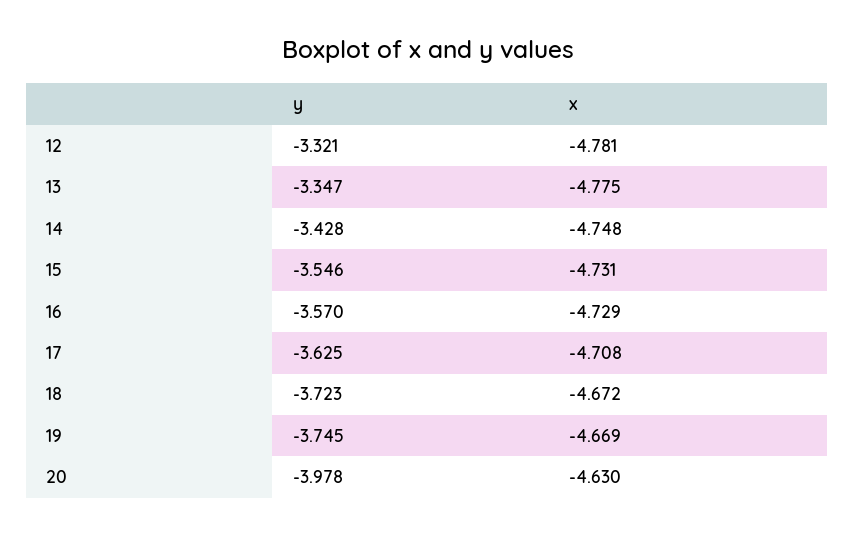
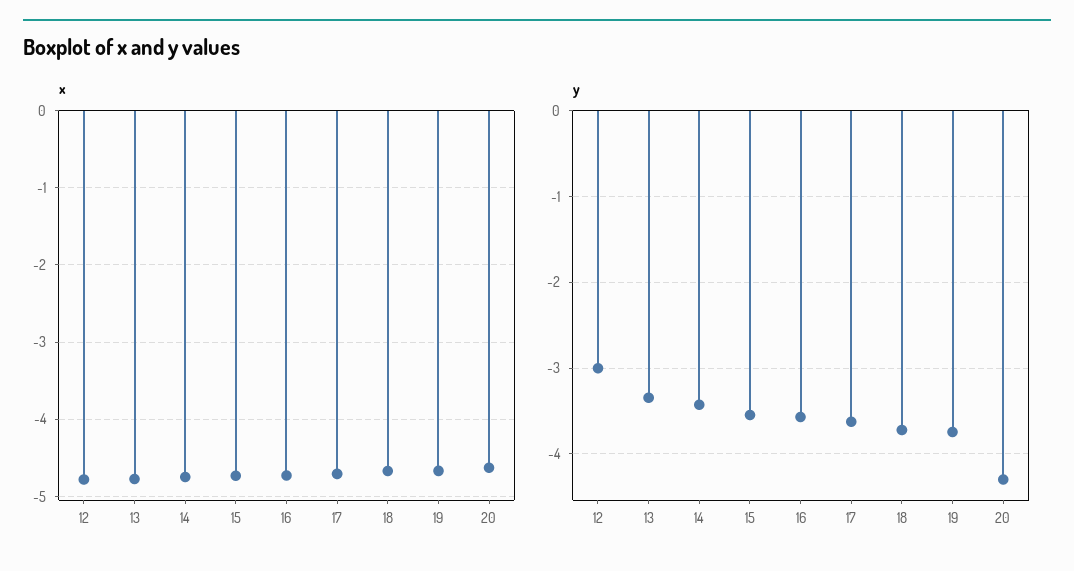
  {
    "y": {
-     "12": -3.321,
+     "12": -3,
      "13": -3.347,
      "14": -3.428,
      "15": -3.546,
      "16": -3.57,
      "17": -3.625,
      "18": -3.723,
      "19": -3.745,
-     "20": -3.978
+     "20": -4.3
    },
    "x": {
      "12": -4.781,
      "13": -4.775,
      "14": -4.748,
      "15": -4.731,
      "16": -4.729,
      "17": -4.708,
      "18": -4.672,
      "19": -4.669,
      "20": -4.63
    }
  }

